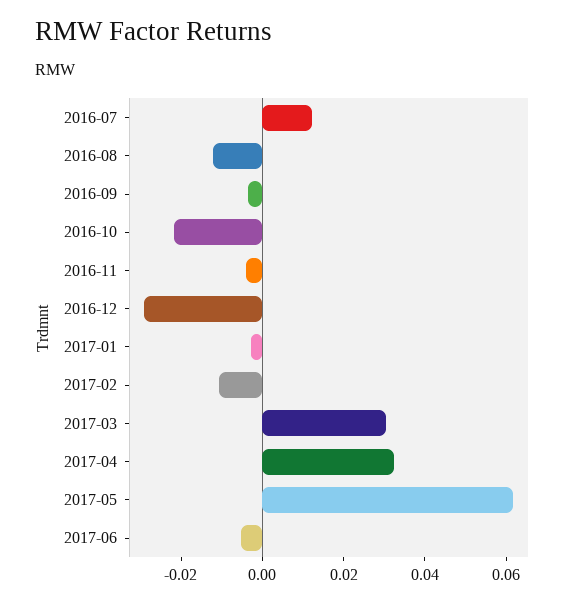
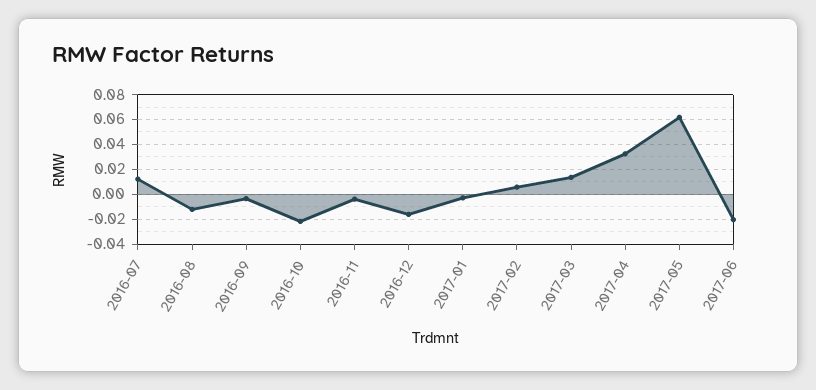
  {
    "2016-07": 0.01,
    "2016-08": -0.01,
    "2016-09": -0.005,
    "2016-10": -0.02,
    "2016-11": -0.005,
-   "2016-12": -0.03,
+   "2016-12": -0.015,
    "2017-01": -0.005,
-   "2017-02": -0.01,
+   "2017-02": 0.005,
-   "2017-03": 0.03,
+   "2017-03": 0.015,
    "2017-04": 0.035,
    "2017-05": 0.06,
-   "2017-06": -0.005
+   "2017-06": -0.02
  }

